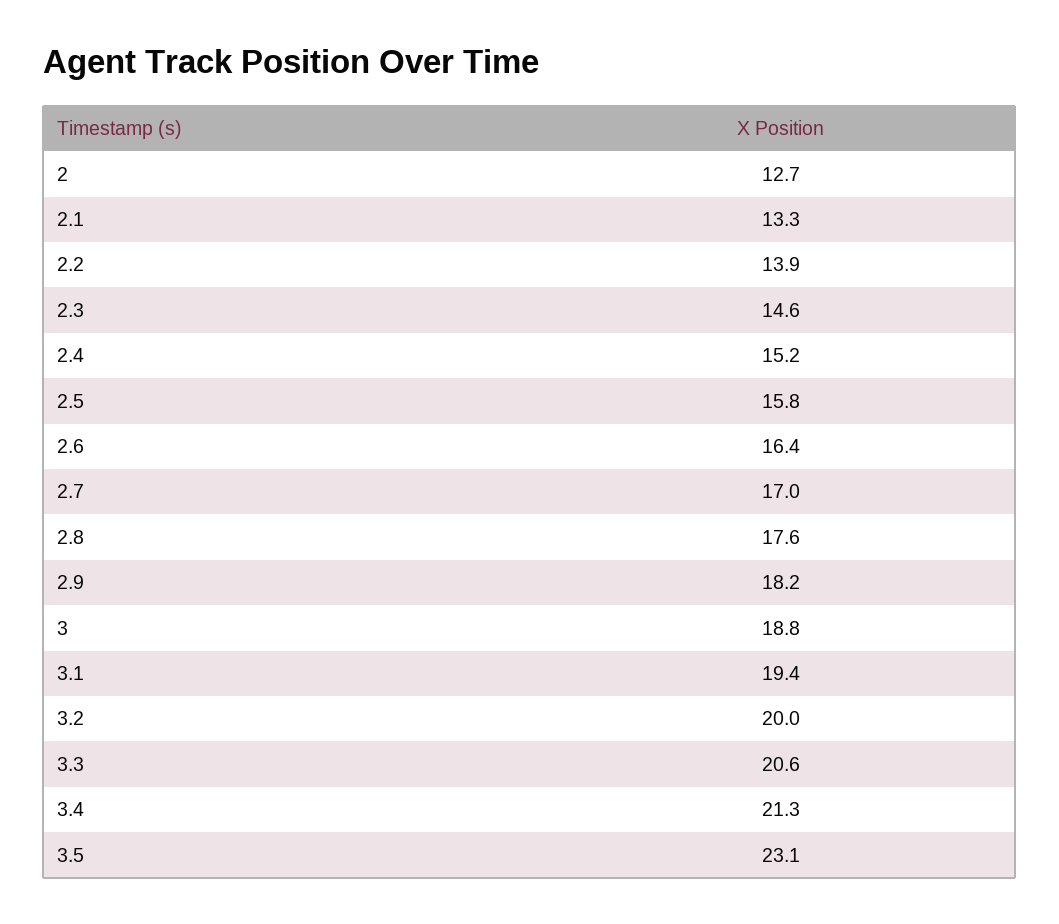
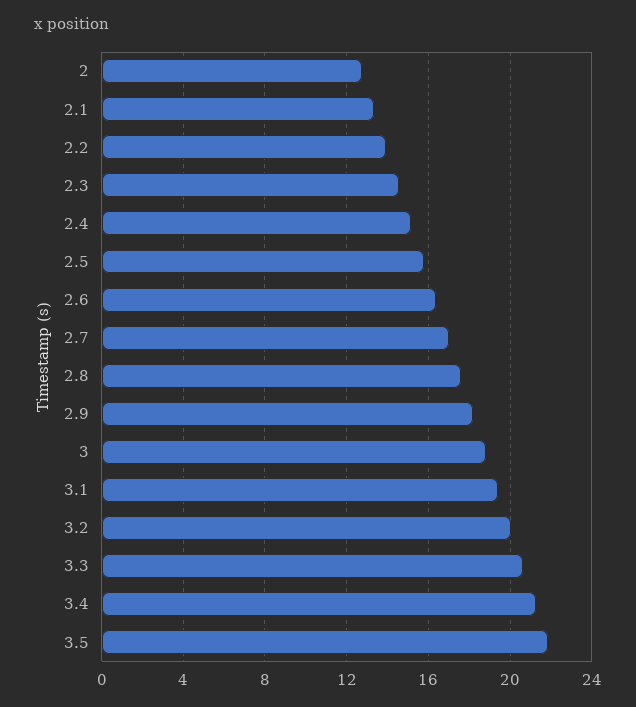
  {
    "2": 12.7,
    "2.1": 13.3,
    "2.2": 13.9,
    "2.3": 14.6,
    "2.4": 15.2,
    "2.5": 15.8,
    "2.6": 16.4,
    "2.7": 17,
    "2.8": 17.6,
    "2.9": 18.2,
    "3": 18.8,
    "3.1": 19.4,
    "3.2": 20,
    "3.3": 20.6,
    "3.4": 21.3,
-   "3.5": 23.1
+   "3.5": 22
  }

